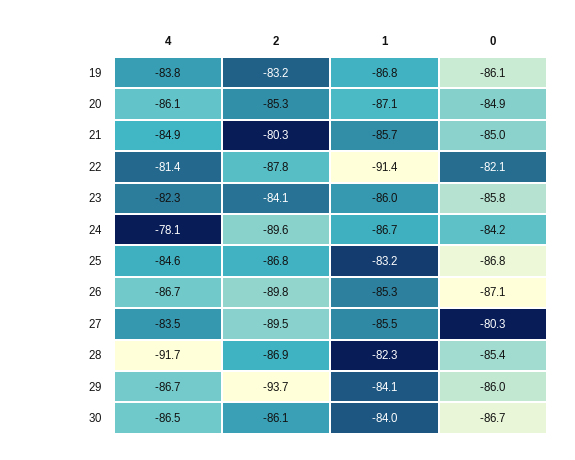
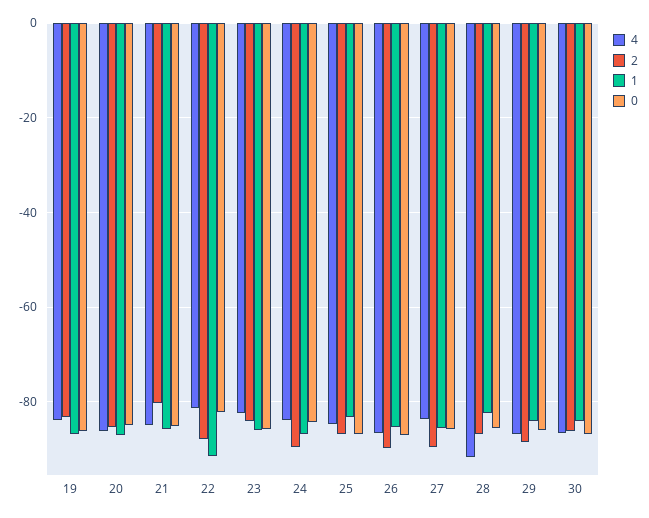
  {
    "4": {
      "19": -83.8,
      "20": -86.1,
      "21": -84.9,
      "22": -81.4,
      "23": -82.3,
-     "24": -78.1,
+     "24": -84,
      "25": -84.6,
      "26": -86.7,
      "27": -83.5,
      "28": -91.7,
      "29": -86.7,
      "30": -86.5
    },
    "2": {
      "19": -83.2,
      "20": -85.3,
      "21": -80.3,
      "22": -87.8,
      "23": -84.1,
      "24": -89.6,
      "25": -86.8,
      "26": -89.8,
      "27": -89.5,
      "28": -86.9,
-     "29": -93.7,
+     "29": -88,
      "30": -86.1
    },
    "1": {
      "19": -86.8,
      "20": -87.1,
      "21": -85.7,
      "22": -91.4,
      "23": -86,
      "24": -86.7,
      "25": -83.2,
      "26": -85.3,
      "27": -85.5,
      "28": -82.3,
      "29": -84.1,
      "30": -84
    },
    "0": {
      "19": -86.1,
      "20": -84.9,
      "21": -85,
      "22": -82.1,
      "23": -85.8,
      "24": -84.2,
      "25": -86.8,
      "26": -87.1,
-     "27": -80.3,
+     "27": -86,
      "28": -85.4,
      "29": -86,
      "30": -86.7
    }
  }

